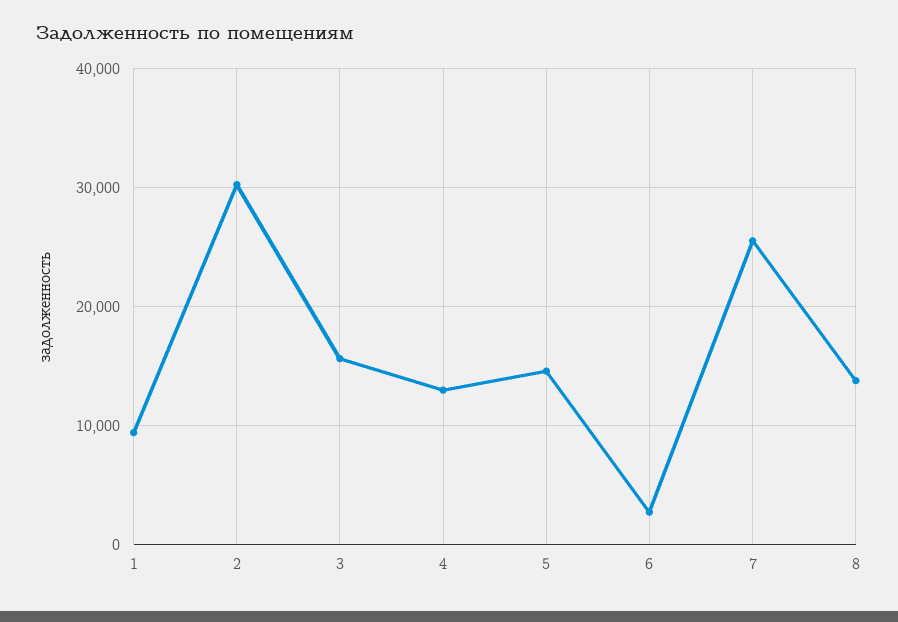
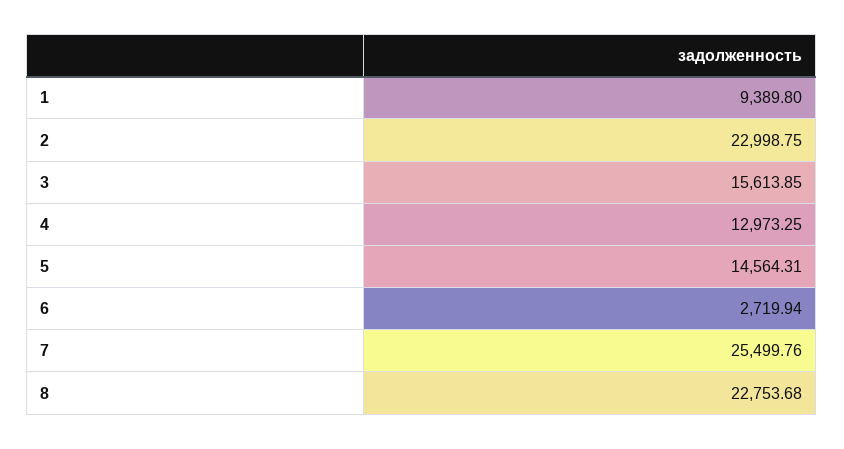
  {
    "1": 9389.8,
-   "2": 30000,
+   "2": 22998.75,
    "3": 15613.85,
    "4": 12973.25,
    "5": 14564.31,
    "6": 2719.94,
    "7": 25499.76,
-   "8": 14000
+   "8": 22753.68
  }

